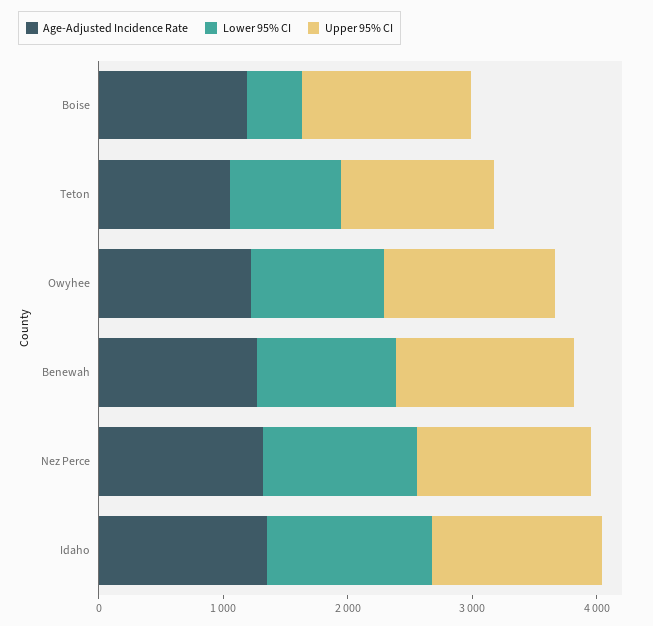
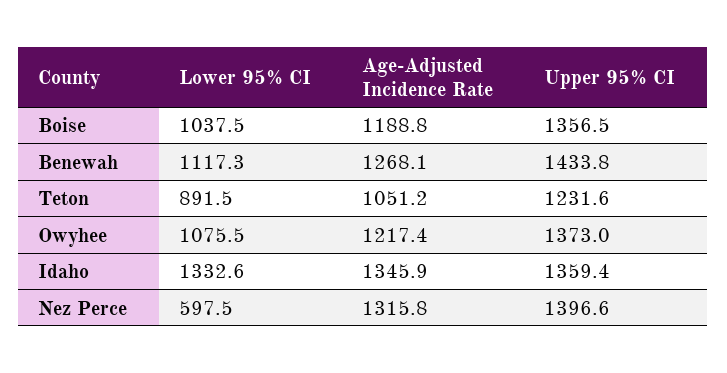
  {
    "Age-Adjusted Incidence Rate": {
      "Boise": 1188.8,
      "Teton": 1051.2,
      "Owyhee": 1217.4,
      "Benewah": 1268.1,
      "Nez Perce": 1315.8,
      "Idaho": 1345.9
    },
    "Lower 95% CI": {
-     "Boise": 400,
+     "Boise": 1037.5,
      "Teton": 891.5,
      "Owyhee": 1075.5,
      "Benewah": 1117.3,
-     "Nez Perce": 1200,
+     "Nez Perce": 597.5,
      "Idaho": 1332.6
    },
    "Upper 95% CI": {
      "Boise": 1356.5,
      "Teton": 1231.6,
      "Owyhee": 1373,
      "Benewah": 1433.8,
      "Nez Perce": 1396.6,
      "Idaho": 1359.4
    }
  }

